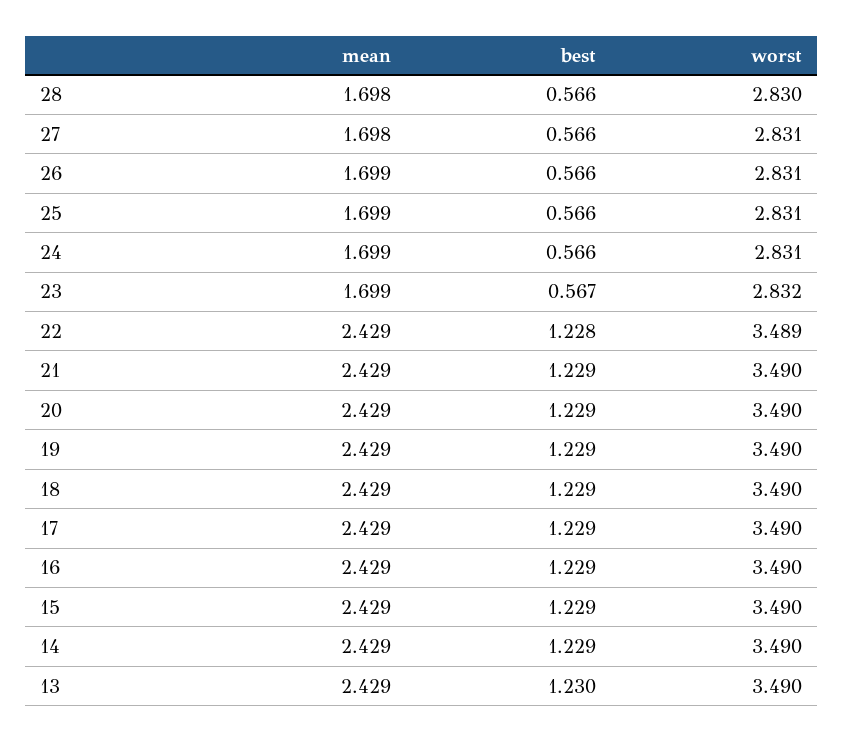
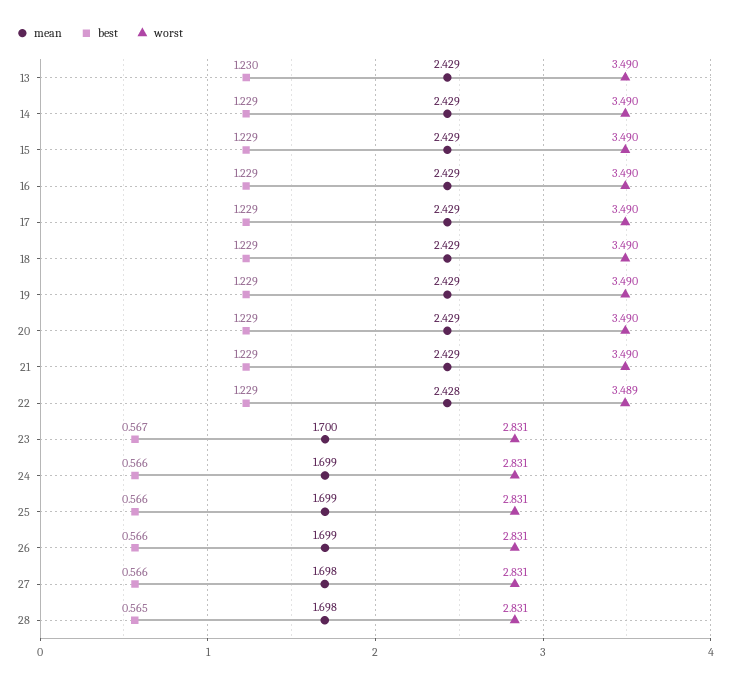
  {
    "mean": {
      "28": 1.698,
      "27": 1.698,
      "26": 1.699,
      "25": 1.699,
      "24": 1.699,
-     "23": 1.699,
+     "23": 1.7,
-     "22": 2.429,
+     "22": 2.428,
      "21": 2.429,
      "20": 2.429,
      "19": 2.429,
      "18": 2.429,
      "17": 2.429,
      "16": 2.429,
      "15": 2.429,
      "14": 2.429,
      "13": 2.429
    },
    "best": {
-     "28": 0.566,
+     "28": 0.565,
      "27": 0.566,
      "26": 0.566,
      "25": 0.566,
      "24": 0.566,
      "23": 0.567,
-     "22": 1.228,
+     "22": 1.229,
      "21": 1.229,
      "20": 1.229,
      "19": 1.229,
      "18": 1.229,
      "17": 1.229,
      "16": 1.229,
      "15": 1.229,
      "14": 1.229,
      "13": 1.23
    },
    "worst": {
-     "28": 2.83,
+     "28": 2.831,
      "27": 2.831,
      "26": 2.831,
      "25": 2.831,
      "24": 2.831,
-     "23": 2.832,
+     "23": 2.831,
      "22": 3.489,
      "21": 3.49,
      "20": 3.49,
      "19": 3.49,
      "18": 3.49,
      "17": 3.49,
      "16": 3.49,
      "15": 3.49,
      "14": 3.49,
      "13": 3.49
    }
  }

